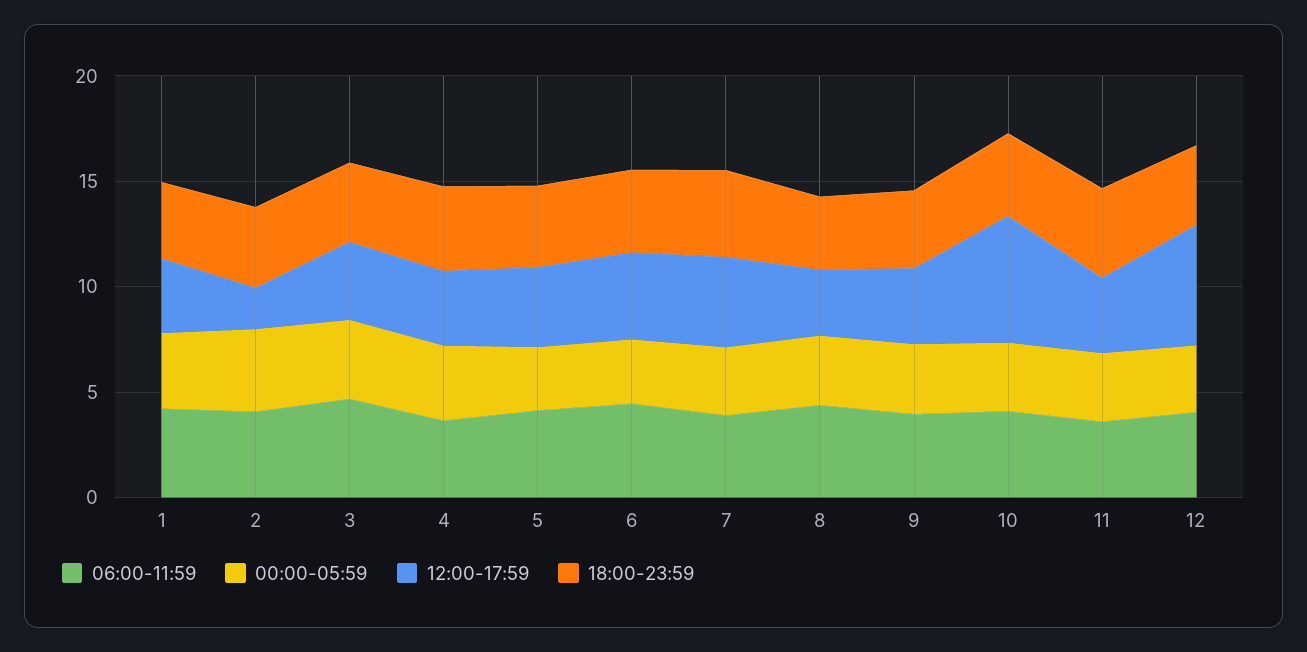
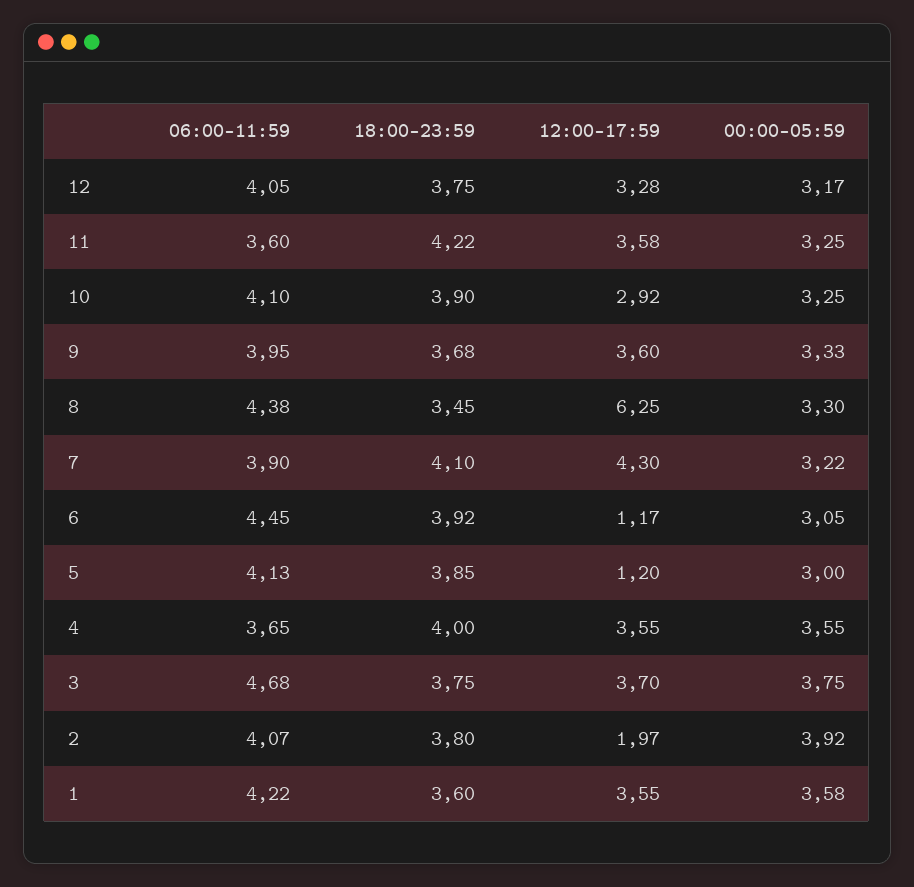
  {
    "06:00-11:59": {
      "1": 4.22,
      "2": 4.07,
      "3": 4.68,
      "4": 3.65,
      "5": 4.13,
      "6": 4.45,
      "7": 3.9,
      "8": 4.38,
      "9": 3.95,
      "10": 4.1,
      "11": 3.6,
      "12": 4.05
    },
    "00:00-05:59": {
      "1": 3.58,
      "2": 3.92,
      "3": 3.75,
      "4": 3.55,
      "5": 3,
      "6": 3.05,
      "7": 3.22,
      "8": 3.3,
      "9": 3.33,
      "10": 3.25,
      "11": 3.25,
      "12": 3.17
    },
    "12:00-17:59": {
      "1": 3.55,
      "2": 1.97,
      "3": 3.7,
      "4": 3.55,
-     "5": 4,
+     "5": 1.2,
-     "6": 4,
+     "6": 1.17,
      "7": 4.3,
-     "8": 3,
+     "8": 6.25,
      "9": 3.6,
-     "10": 6,
+     "10": 2.92,
      "11": 3.58,
-     "12": 6
+     "12": 3.28
    },
    "18:00-23:59": {
      "1": 3.6,
      "2": 3.8,
      "3": 3.75,
      "4": 4,
      "5": 3.85,
      "6": 3.92,
      "7": 4.1,
      "8": 3.45,
      "9": 3.68,
      "10": 3.9,
      "11": 4.22,
      "12": 3.75
    }
  }

